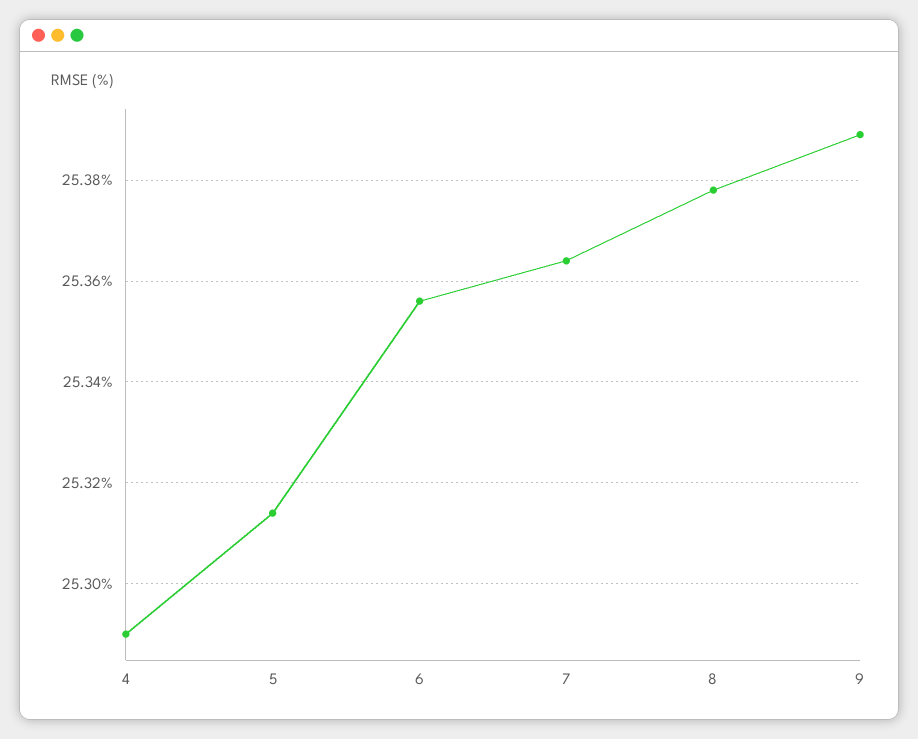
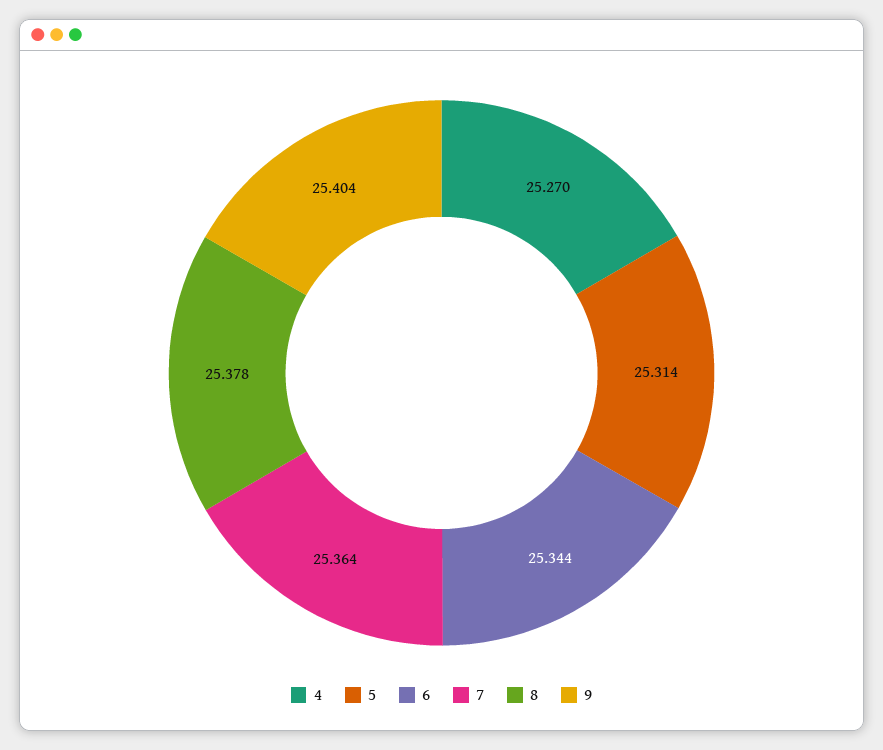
  {
-   "4": 25.29,
+   "4": 25.27,
    "5": 25.314,
-   "6": 25.355,
+   "6": 25.344,
    "7": 25.364,
    "8": 25.378,
-   "9": 25.39
+   "9": 25.404
  }

